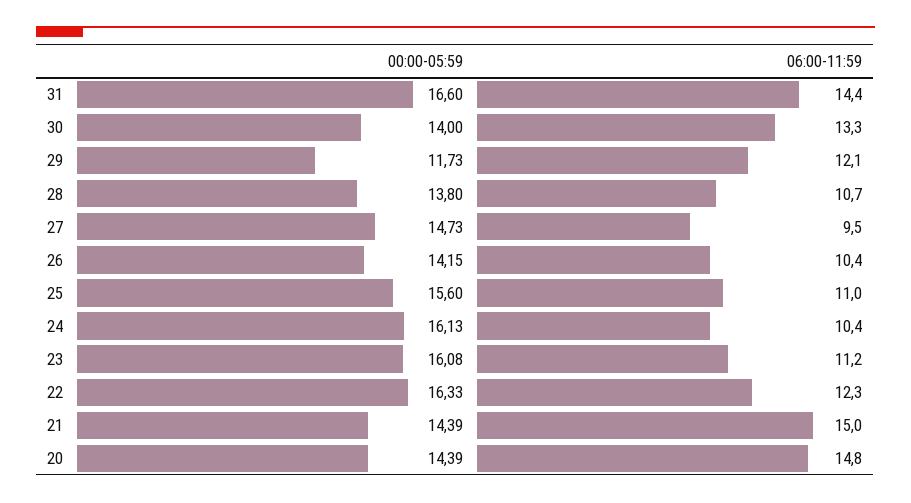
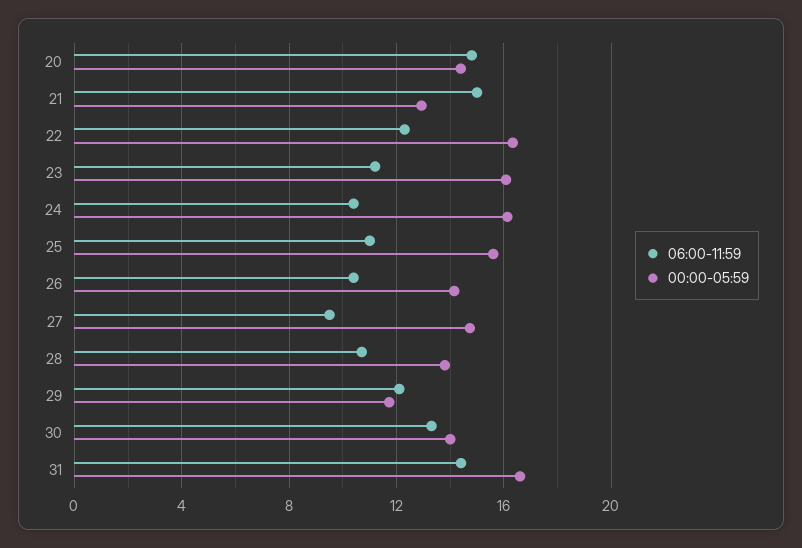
  {
    "00:00-05:59": {
      "31": 16.6,
      "30": 14,
      "29": 11.73,
      "28": 13.8,
      "27": 14.73,
      "26": 14.15,
      "25": 15.6,
      "24": 16.13,
      "23": 16.08,
      "22": 16.33,
-     "21": 14.39,
+     "21": 13,
      "20": 14.39
    },
    "06:00-11:59": {
      "31": 14.4,
      "30": 13.3,
      "29": 12.1,
      "28": 10.7,
      "27": 9.5,
      "26": 10.4,
      "25": 11,
      "24": 10.4,
      "23": 11.2,
      "22": 12.3,
      "21": 15,
      "20": 14.8
    }
  }

